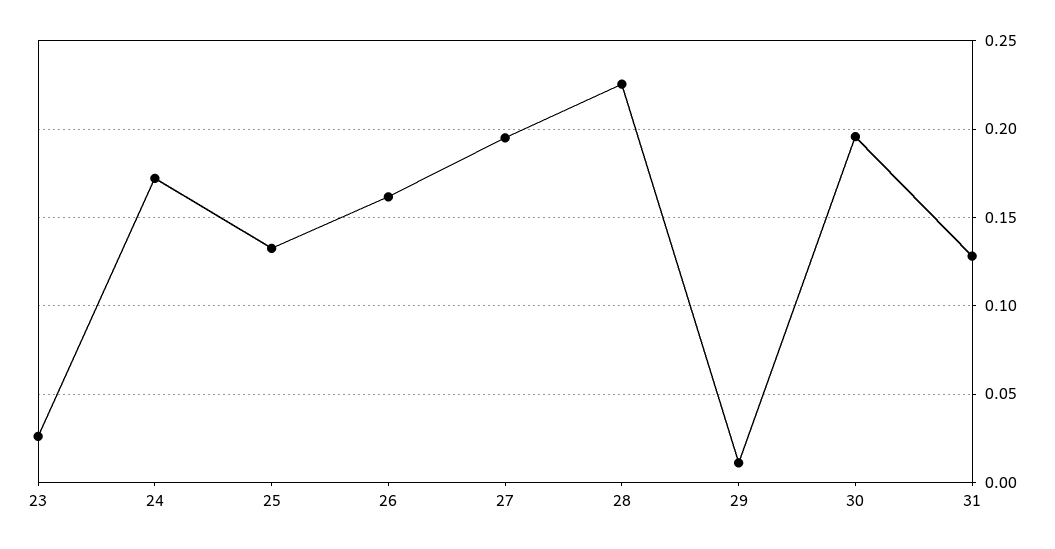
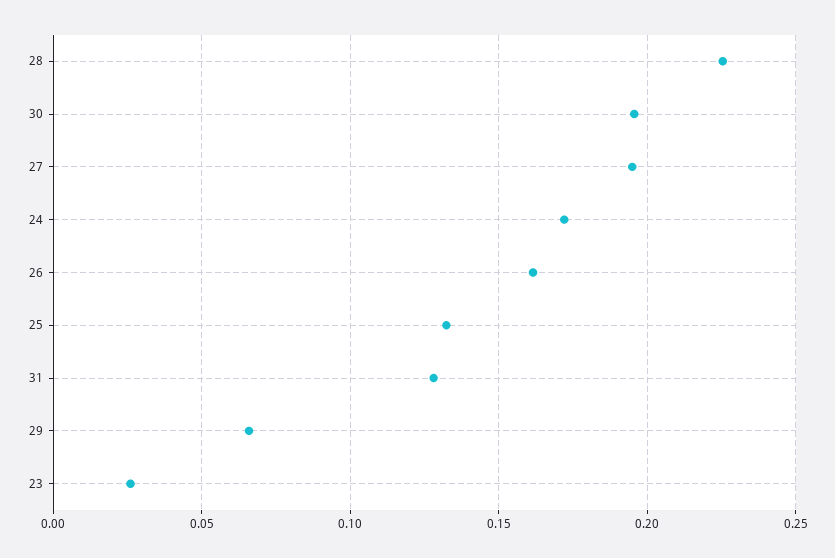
  {
    "23": 0.025,
    "24": 0.17,
    "25": 0.13,
    "26": 0.16,
    "27": 0.195,
    "28": 0.225,
-   "29": 0.01,
+   "29": 0.065,
    "30": 0.195,
    "31": 0.13
  }

